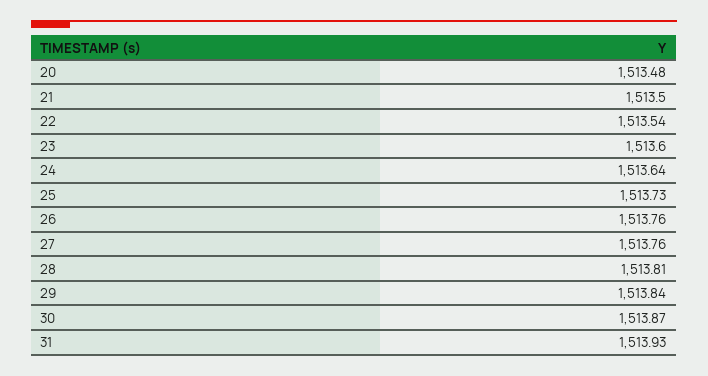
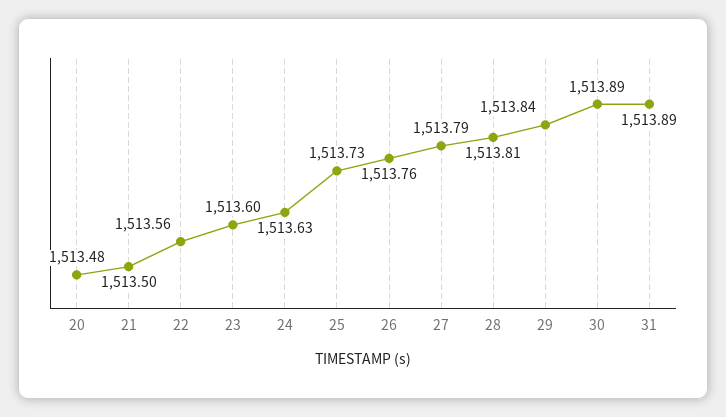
  {
    "20": 1513.48,
    "21": 1513.5,
-   "22": 1513.54,
+   "22": 1513.56,
    "23": 1513.6,
-   "24": 1513.64,
+   "24": 1513.63,
    "25": 1513.73,
    "26": 1513.76,
-   "27": 1513.76,
+   "27": 1513.79,
    "28": 1513.81,
    "29": 1513.84,
-   "30": 1513.87,
+   "30": 1513.89,
-   "31": 1513.93
+   "31": 1513.89
  }

